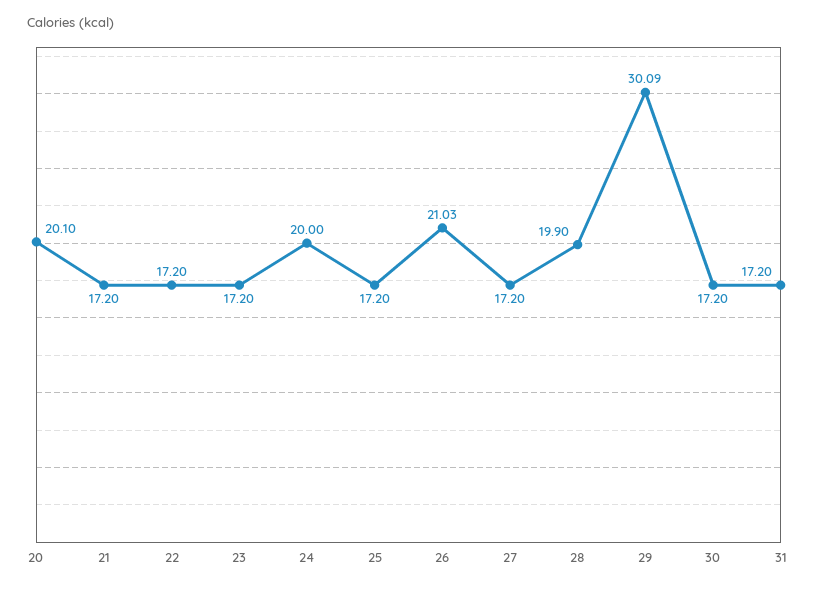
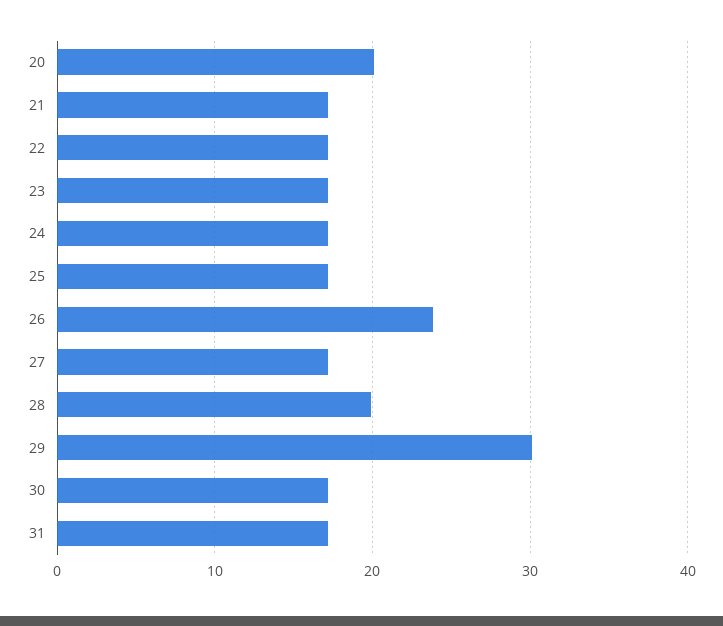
  {
    "20": 20.1,
    "21": 17.2,
    "22": 17.2,
    "23": 17.2,
-   "24": 20,
+   "24": 17,
    "25": 17.2,
-   "26": 21.03,
+   "26": 24,
    "27": 17.2,
    "28": 19.9,
    "29": 30.09,
    "30": 17.2,
    "31": 17.2
  }

